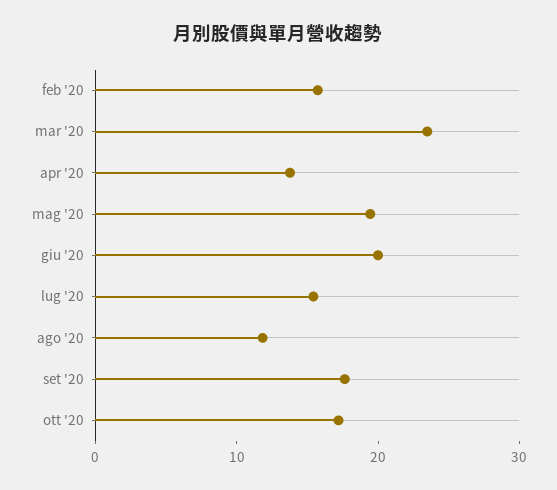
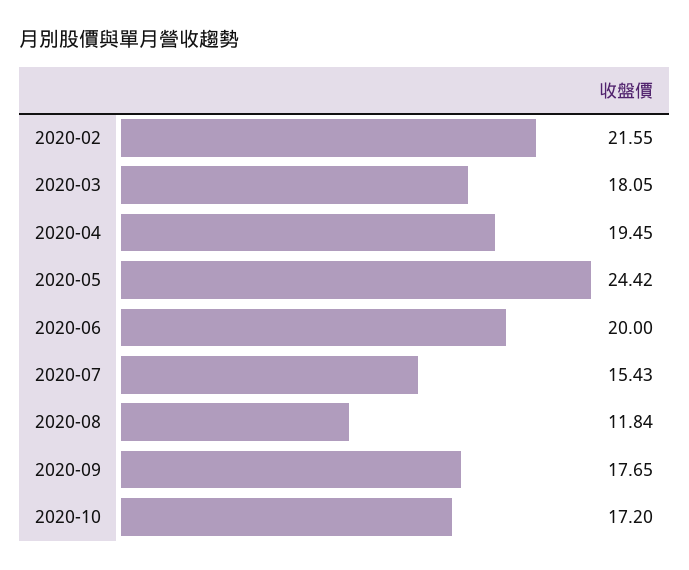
  {
-   "feb '20": 16,
+   "feb '20": 21.55,
-   "mar '20": 24,
+   "mar '20": 18.05,
-   "apr '20": 14,
+   "apr '20": 19.45,
-   "mag '20": 20,
+   "mag '20": 24.42,
    "giu '20": 20,
    "lug '20": 15.43,
    "ago '20": 11.84,
    "set '20": 17.65,
    "ott '20": 17.2
  }

